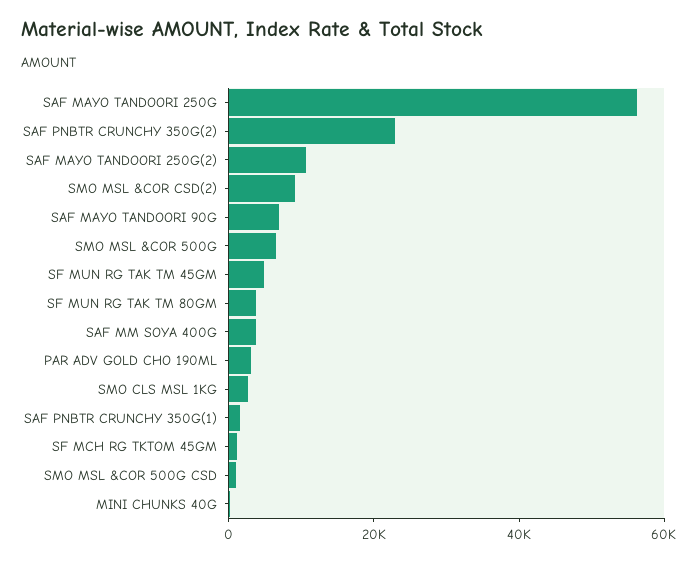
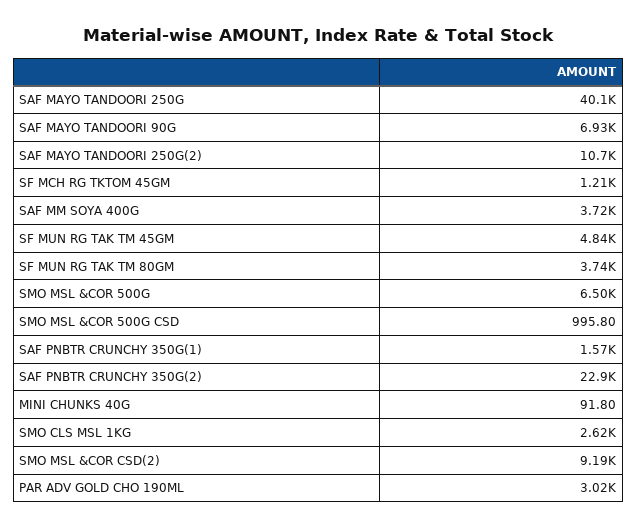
  {
-   "SAF MAYO TANDOORI 250G": 55000,
+   "SAF MAYO TANDOORI 250G": 40100,
    "SAF PNBTR CRUNCHY 350G(2)": 22900,
    "SAF MAYO TANDOORI 250G(2)": 10700,
    "SMO MSL &COR CSD(2)": 9190,
    "SAF MAYO TANDOORI 90G": 6930,
    "SMO MSL &COR 500G": 6500,
    "SF MUN RG TAK TM 45GM": 4840,
    "SF MUN RG TAK TM 80GM": 3740,
    "SAF MM SOYA 400G": 3720,
    "PAR ADV GOLD CHO 190ML": 3020,
    "SMO CLS MSL 1KG": 2620,
    "SAF PNBTR CRUNCHY 350G(1)": 1570,
    "SF MCH RG TKTOM 45GM": 1210,
    "SMO MSL &COR 500G CSD": 995.8,
    "MINI CHUNKS 40G": 91.8
  }

